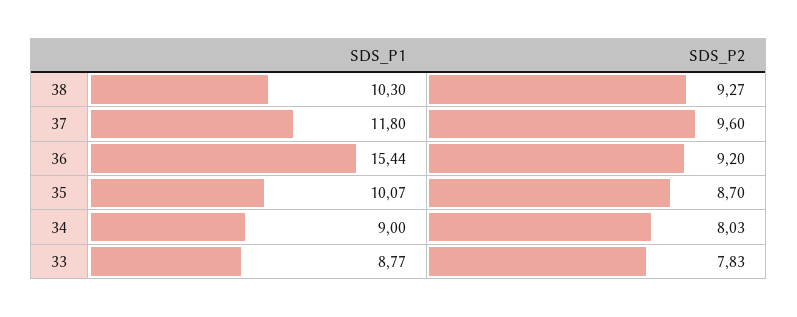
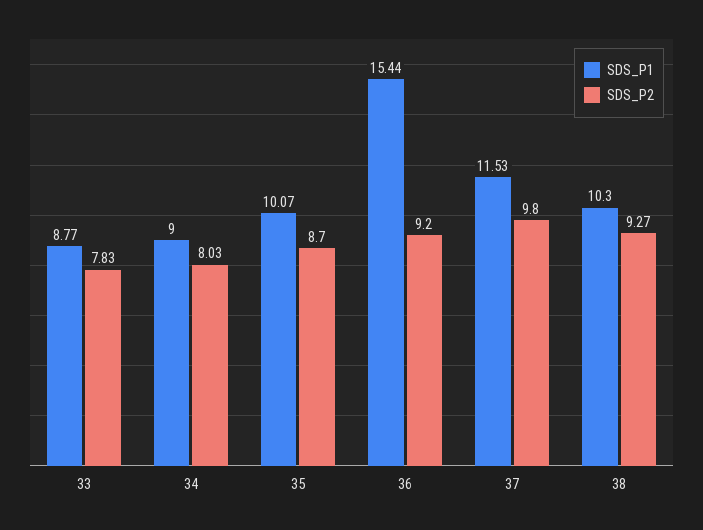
  {
    "SDS_P1": {
      "38": 10.3,
-     "37": 11.8,
+     "37": 11.53,
      "36": 15.44,
      "35": 10.07,
      "34": 9,
      "33": 8.77
    },
    "SDS_P2": {
      "38": 9.27,
-     "37": 9.6,
+     "37": 9.8,
      "36": 9.2,
      "35": 8.7,
      "34": 8.03,
      "33": 7.83
    }
  }

